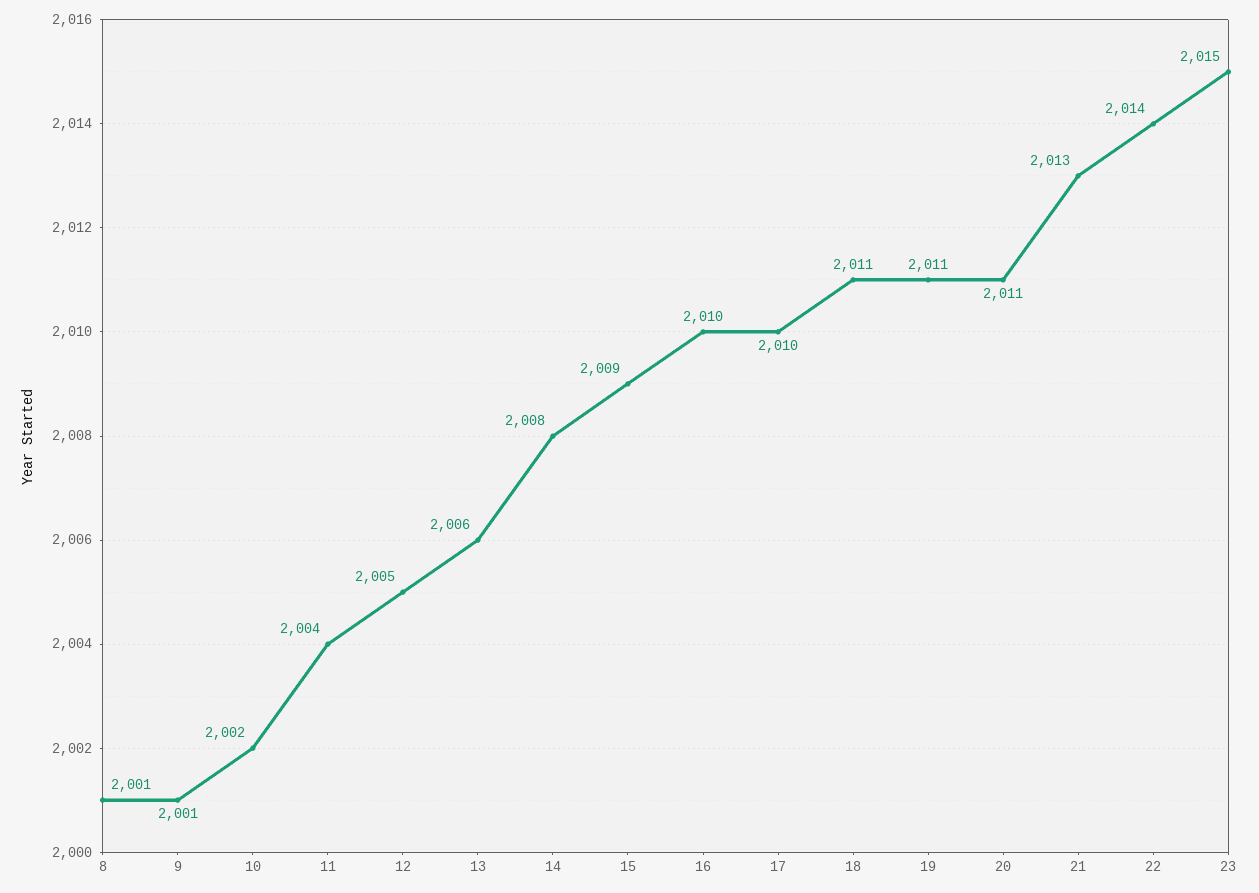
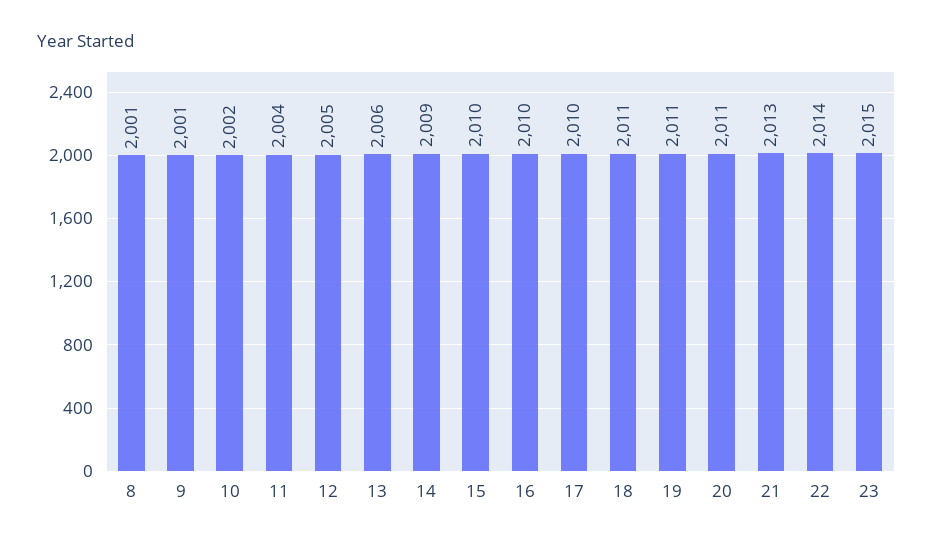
  {
    "8": 2001,
    "9": 2001,
    "10": 2002,
    "11": 2004,
    "12": 2005,
    "13": 2006,
-   "14": 2008,
+   "14": 2009,
-   "15": 2009,
+   "15": 2010,
    "16": 2010,
    "17": 2010,
    "18": 2011,
    "19": 2011,
    "20": 2011,
    "21": 2013,
    "22": 2014,
    "23": 2015
  }

